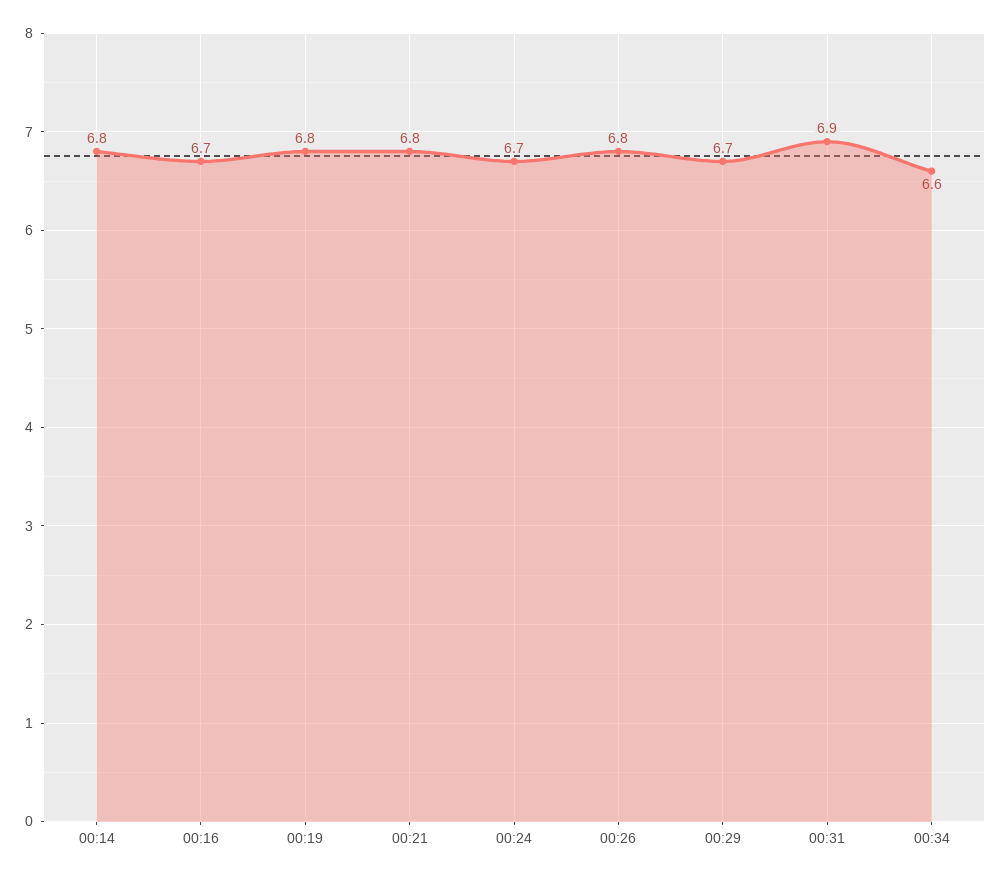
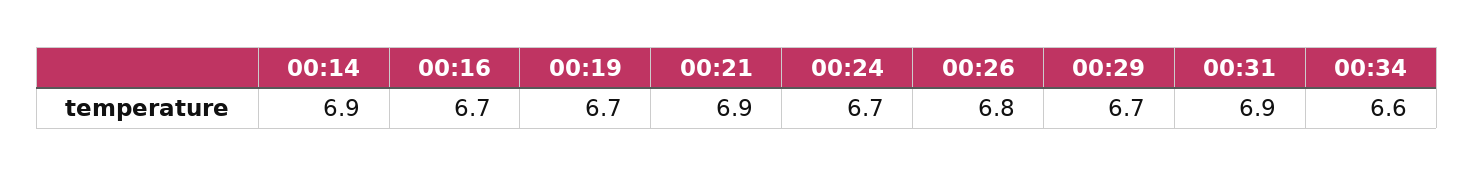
  {
-   "00:14": 6.8,
+   "00:14": 6.9,
    "00:16": 6.7,
-   "00:19": 6.8,
+   "00:19": 6.7,
-   "00:21": 6.8,
+   "00:21": 6.9,
    "00:24": 6.7,
    "00:26": 6.8,
    "00:29": 6.7,
    "00:31": 6.9,
    "00:34": 6.6
  }

